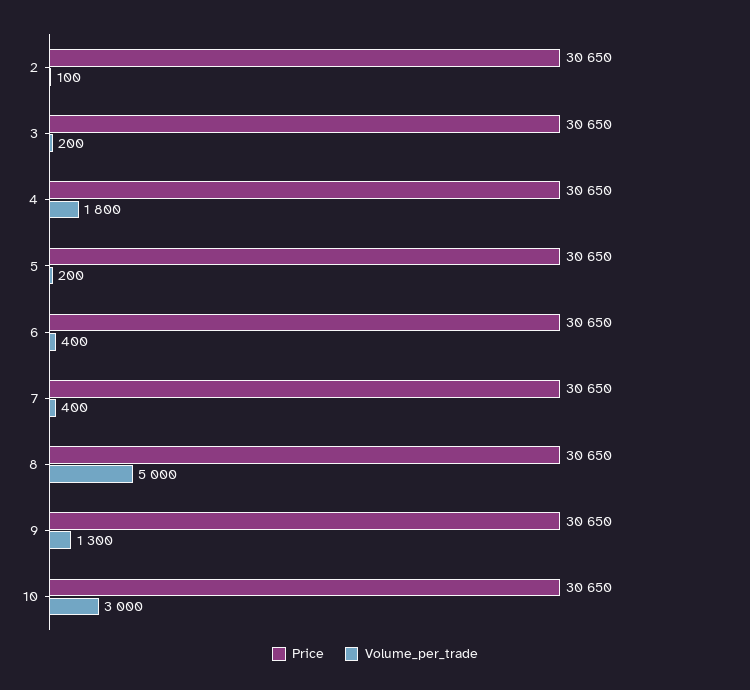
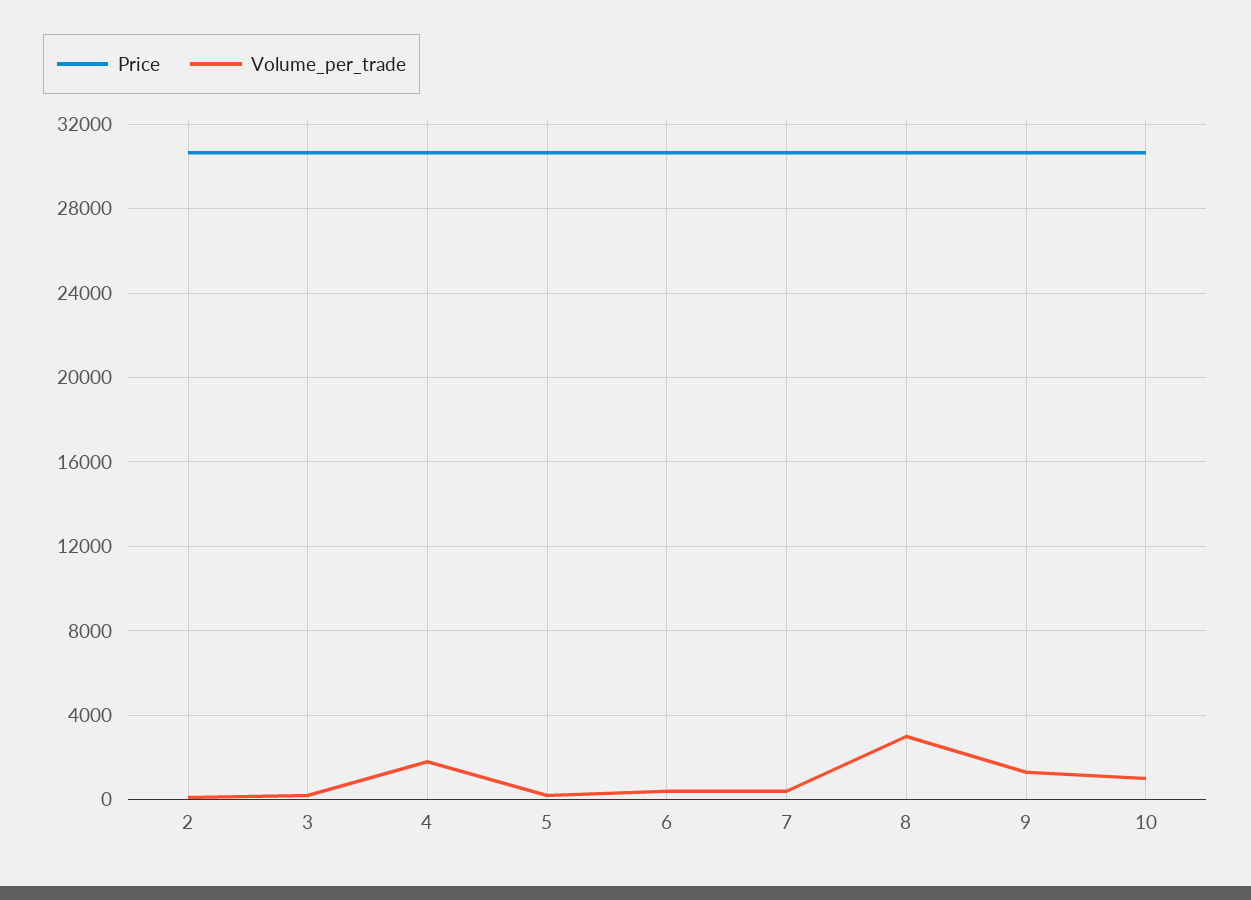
  {
    "Price": {
      "2": 30650,
      "3": 30650,
      "4": 30650,
      "5": 30650,
      "6": 30650,
      "7": 30650,
      "8": 30650,
      "9": 30650,
      "10": 30650
    },
    "Volume_per_trade": {
      "2": 100,
      "3": 200,
      "4": 1800,
      "5": 200,
      "6": 400,
      "7": 400,
-     "8": 5000,
+     "8": 3000,
      "9": 1300,
-     "10": 3000
+     "10": 1000
    }
  }

